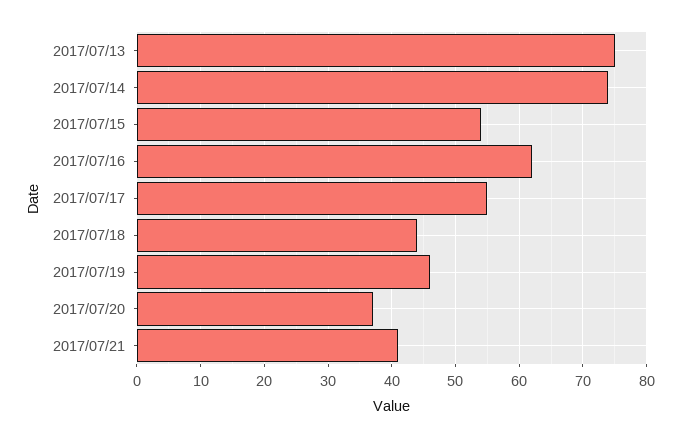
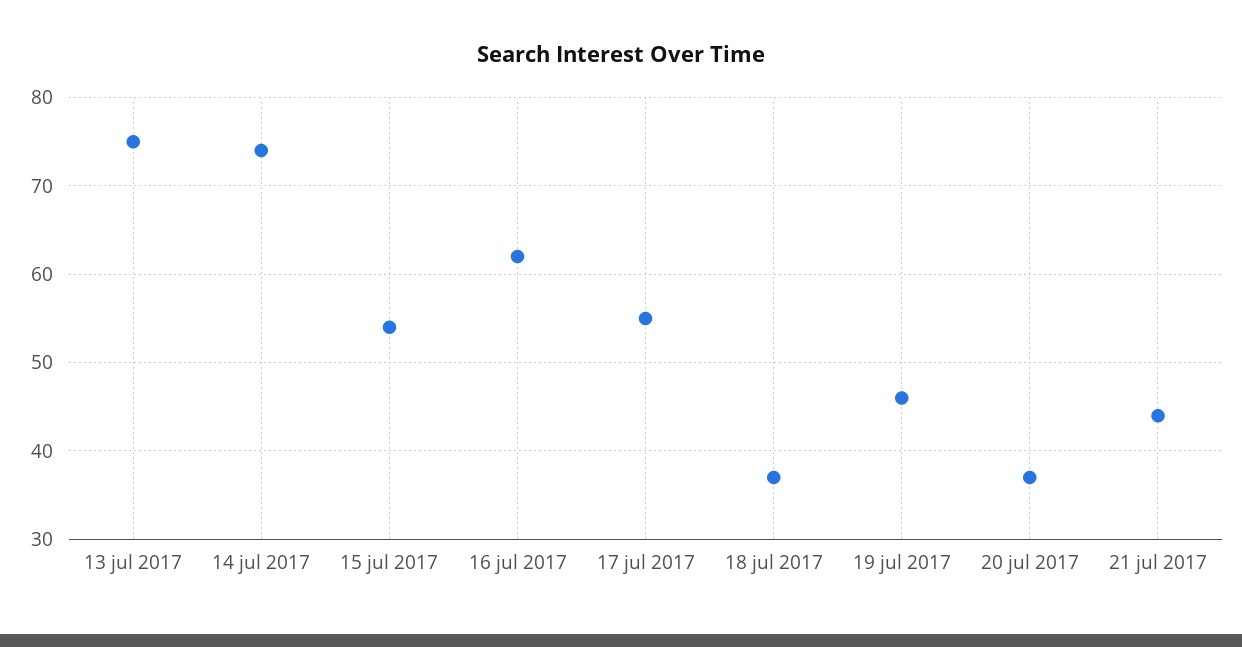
  {
    "2017/07/13": 75,
    "2017/07/14": 74,
    "2017/07/15": 54,
    "2017/07/16": 62,
    "2017/07/17": 55,
-   "2017/07/18": 44,
+   "2017/07/18": 37,
    "2017/07/19": 46,
    "2017/07/20": 37,
-   "2017/07/21": 41
+   "2017/07/21": 44
  }

